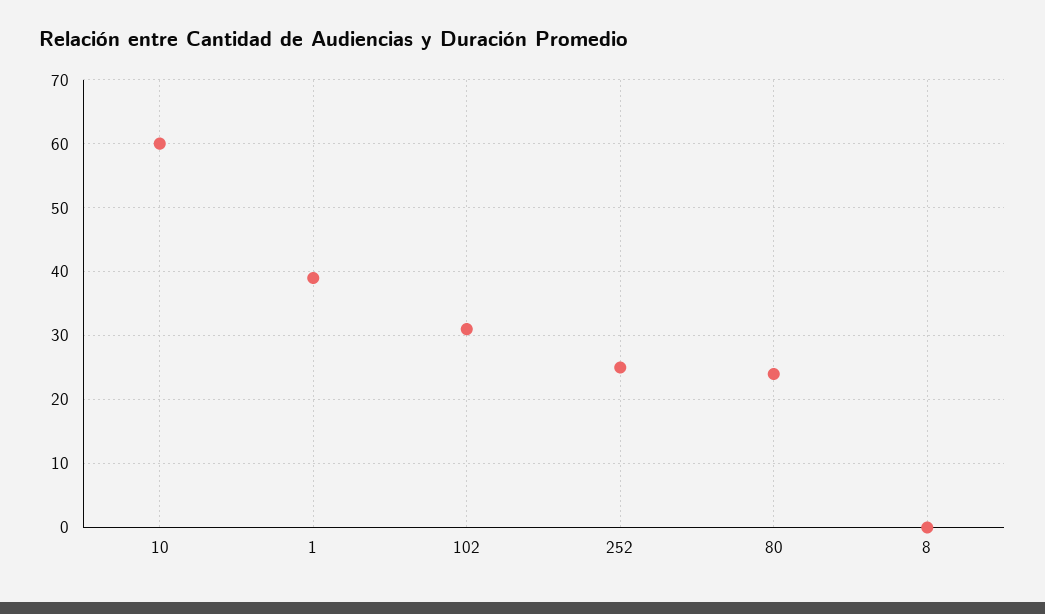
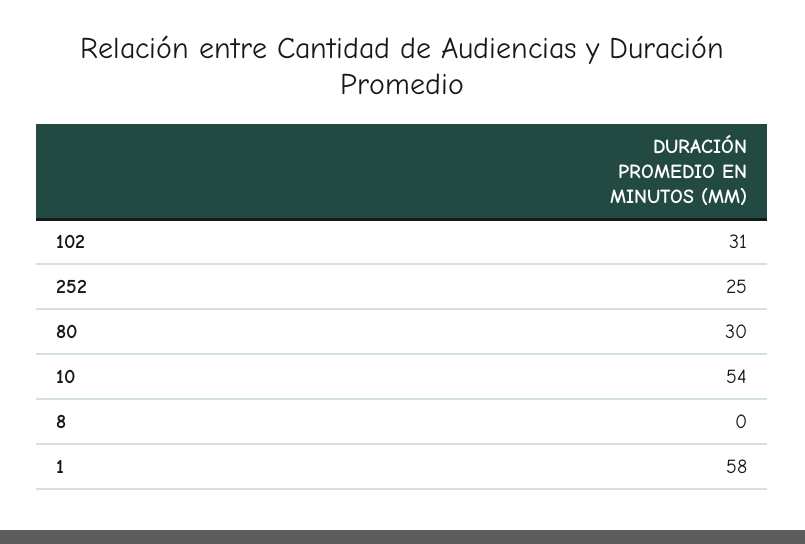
  {
-   "10": 60,
+   "10": 54,
-   "1": 39,
+   "1": 58,
    "102": 31,
    "252": 25,
-   "80": 24,
+   "80": 30,
    "8": 0
  }

